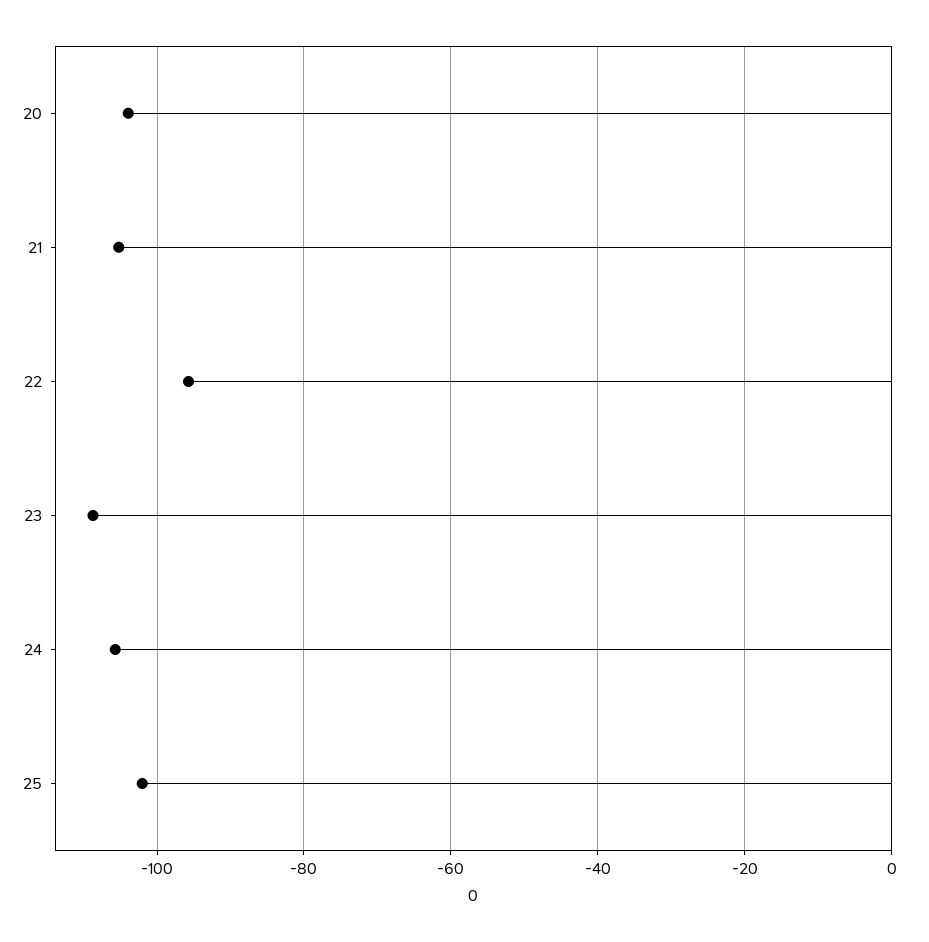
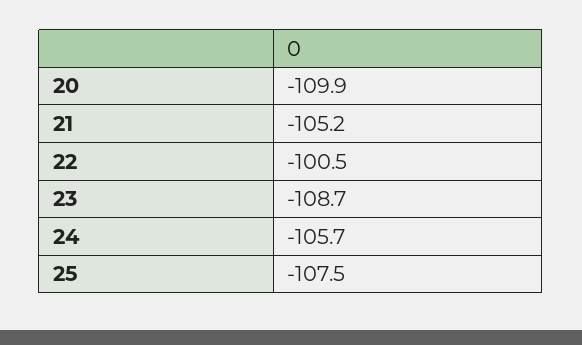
  {
-   "20": -104,
+   "20": -109.9,
    "21": -105.2,
-   "22": -96,
+   "22": -100.5,
    "23": -108.7,
    "24": -105.7,
-   "25": -102
+   "25": -107.5
  }

